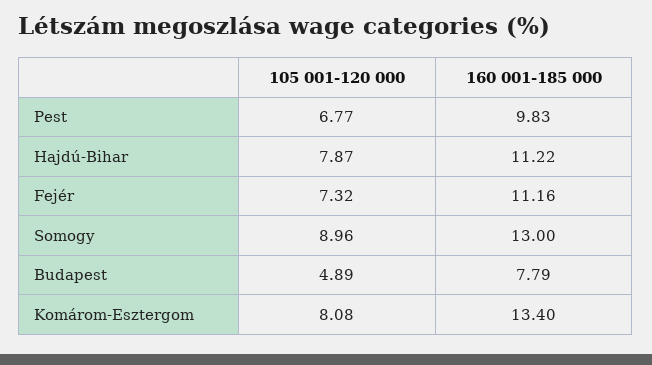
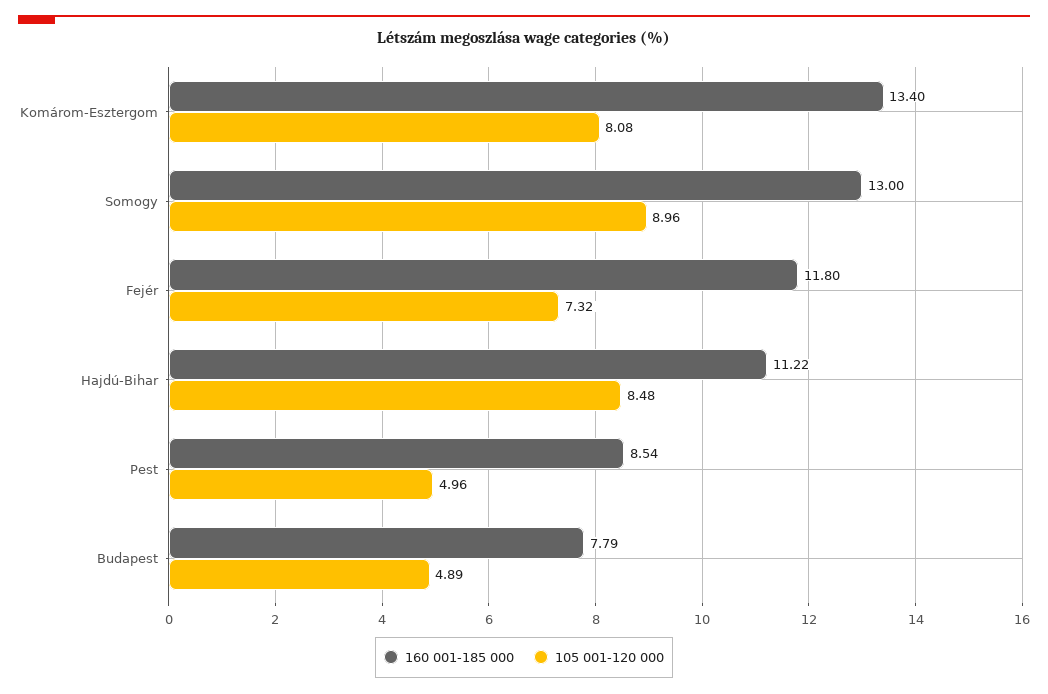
  {
    "105 001-120 000": {
-     "Pest": 6.77,
+     "Pest": 4.96,
-     "Hajdú-Bihar": 7.87,
+     "Hajdú-Bihar": 8.48,
      "Fejér": 7.32,
      "Somogy": 8.96,
      "Budapest": 4.89,
      "Komárom-Esztergom": 8.08
    },
    "160 001-185 000": {
-     "Pest": 9.83,
+     "Pest": 8.54,
      "Hajdú-Bihar": 11.22,
-     "Fejér": 11.16,
+     "Fejér": 11.8,
      "Somogy": 13,
      "Budapest": 7.79,
      "Komárom-Esztergom": 13.4
    }
  }

